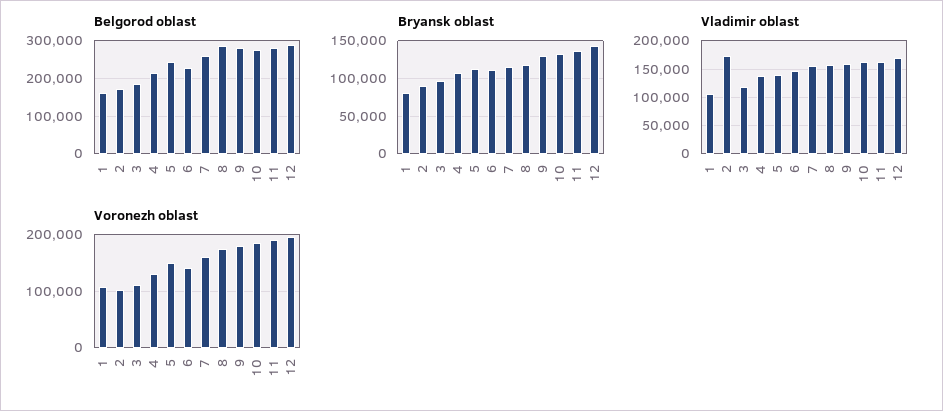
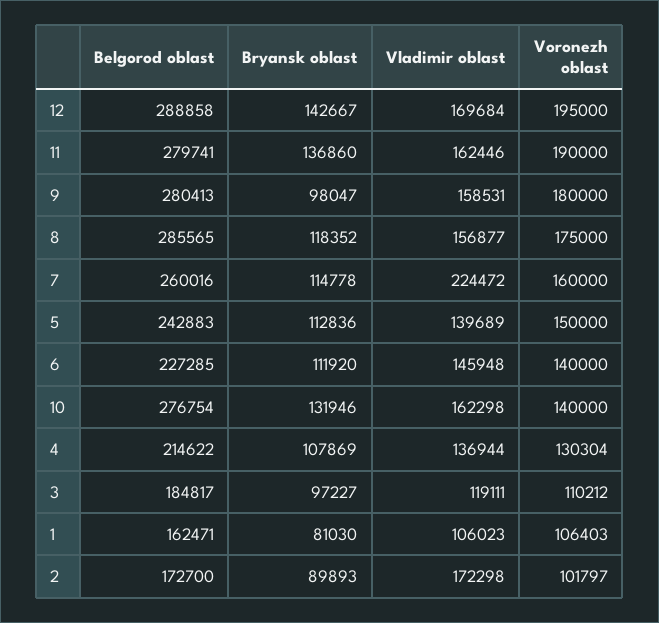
  {
    "Belgorod oblast": {
      "1": 162471,
      "2": 172700,
      "3": 184817,
      "4": 214622,
      "5": 242883,
      "6": 227285,
      "7": 260016,
      "8": 285565,
      "9": 280413,
      "10": 276754,
      "11": 279741,
      "12": 288858
    },
    "Bryansk oblast": {
      "1": 81030,
      "2": 89893,
      "3": 97227,
      "4": 107869,
      "5": 112836,
      "6": 111920,
      "7": 114778,
      "8": 118352,
-     "9": 130000,
+     "9": 98047,
      "10": 131946,
      "11": 136860,
      "12": 142667
    },
    "Vladimir oblast": {
      "1": 106023,
      "2": 172298,
      "3": 119111,
      "4": 136944,
      "5": 139689,
      "6": 145948,
-     "7": 150000,
+     "7": 224472,
      "8": 156877,
      "9": 158531,
      "10": 162298,
      "11": 162446,
      "12": 169684
    },
    "Voronezh oblast": {
      "1": 106403,
      "2": 101797,
      "3": 110212,
      "4": 130304,
      "5": 150000,
      "6": 140000,
      "7": 160000,
      "8": 175000,
      "9": 180000,
-     "10": 180000,
+     "10": 140000,
      "11": 190000,
      "12": 195000
    }
  }

